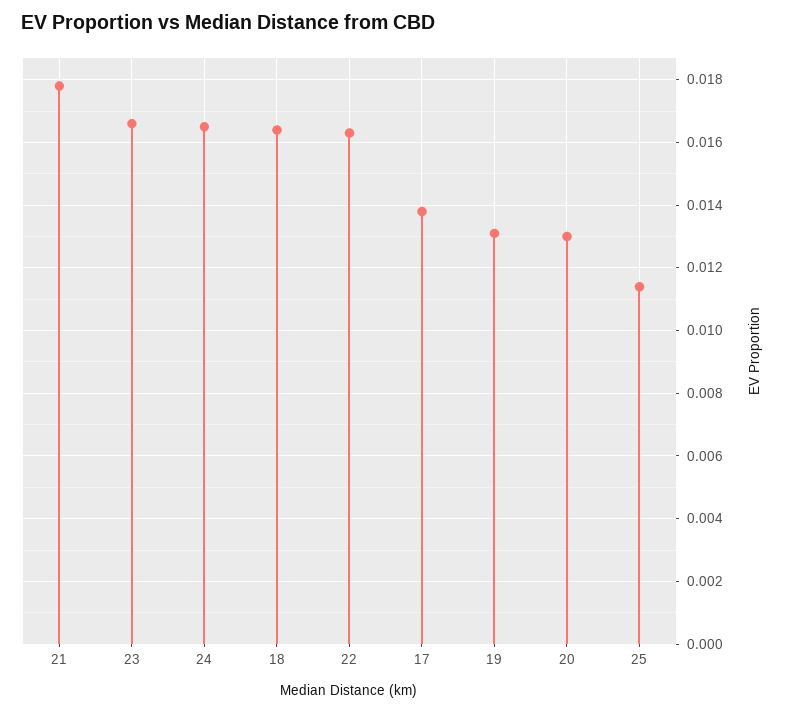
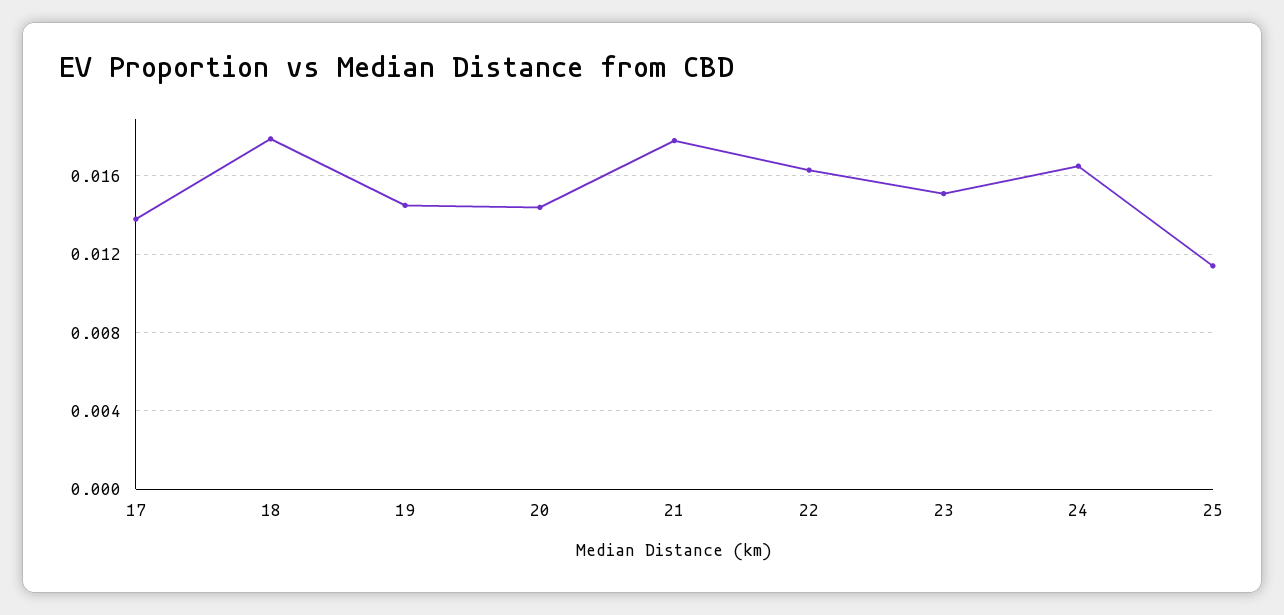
  {
    "21": 0.018,
-   "23": 0.0165,
+   "23": 0.015,
    "24": 0.0165,
-   "18": 0.0165,
+   "18": 0.018,
    "22": 0.0165,
    "17": 0.014,
-   "19": 0.013,
+   "19": 0.0145,
-   "20": 0.013,
+   "20": 0.0145,
    "25": 0.0115
  }

